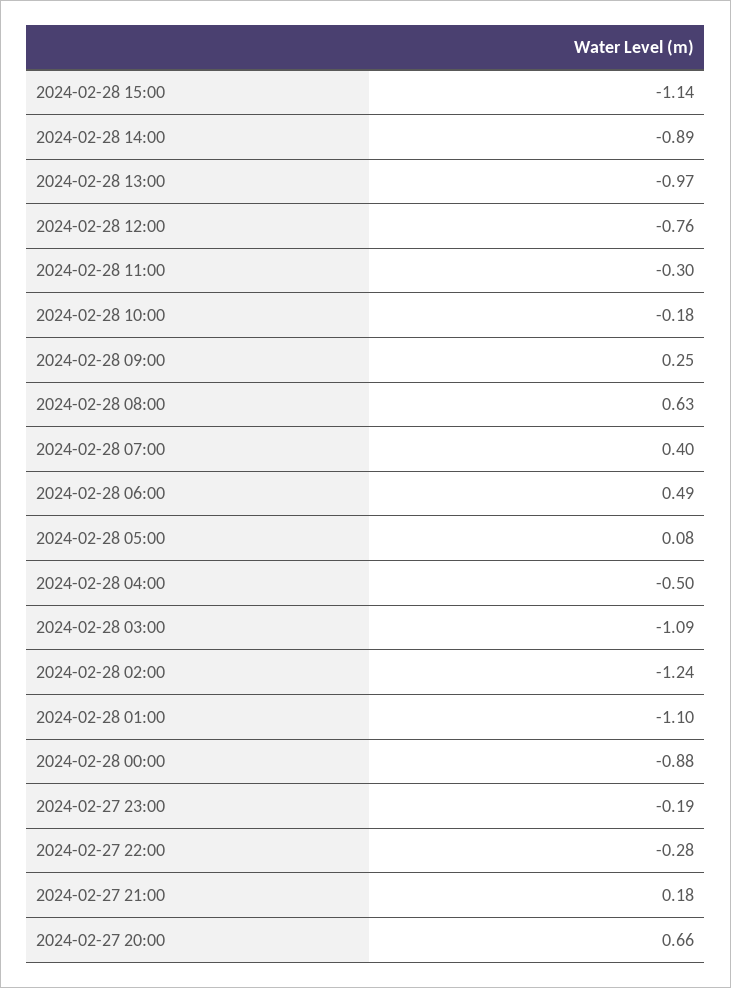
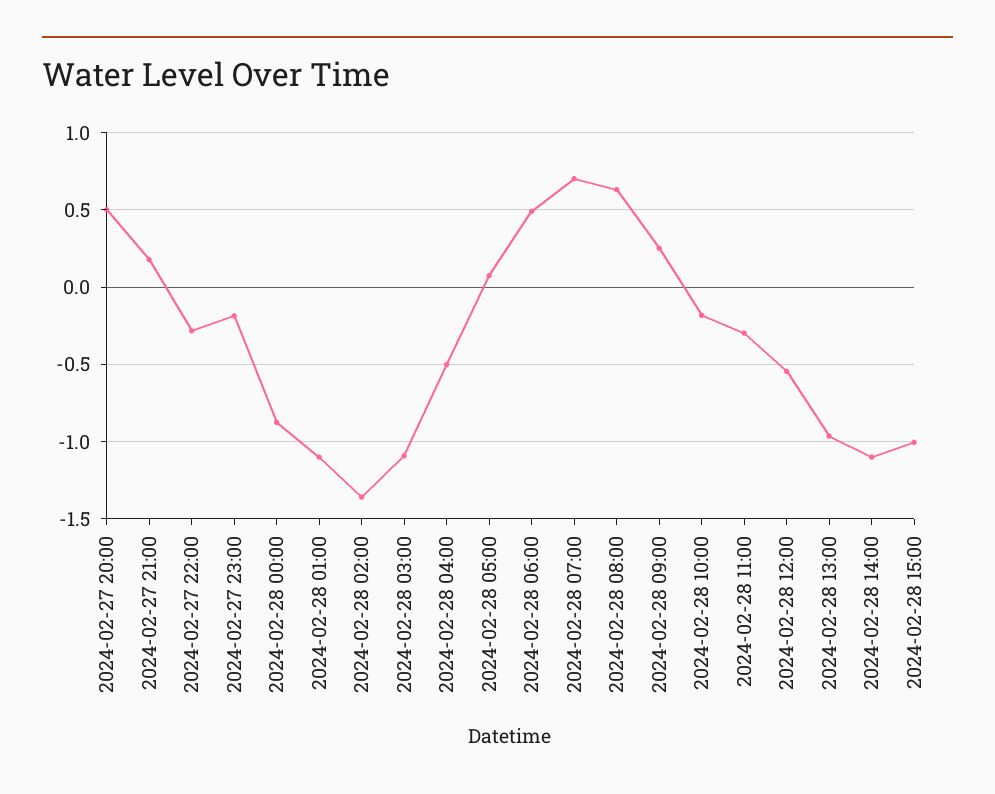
  {
-   "2024-02-28 15:00": -1.14,
+   "2024-02-28 15:00": -1,
-   "2024-02-28 14:00": -0.89,
+   "2024-02-28 14:00": -1.1,
    "2024-02-28 13:00": -0.97,
-   "2024-02-28 12:00": -0.76,
+   "2024-02-28 12:00": -0.55,
    "2024-02-28 11:00": -0.3,
    "2024-02-28 10:00": -0.18,
    "2024-02-28 09:00": 0.25,
    "2024-02-28 08:00": 0.63,
-   "2024-02-28 07:00": 0.4,
+   "2024-02-28 07:00": 0.7,
    "2024-02-28 06:00": 0.49,
    "2024-02-28 05:00": 0.08,
    "2024-02-28 04:00": -0.5,
    "2024-02-28 03:00": -1.09,
-   "2024-02-28 02:00": -1.24,
+   "2024-02-28 02:00": -1.35,
    "2024-02-28 01:00": -1.1,
    "2024-02-28 00:00": -0.88,
    "2024-02-27 23:00": -0.19,
    "2024-02-27 22:00": -0.28,
    "2024-02-27 21:00": 0.18,
-   "2024-02-27 20:00": 0.66
+   "2024-02-27 20:00": 0.5
  }

